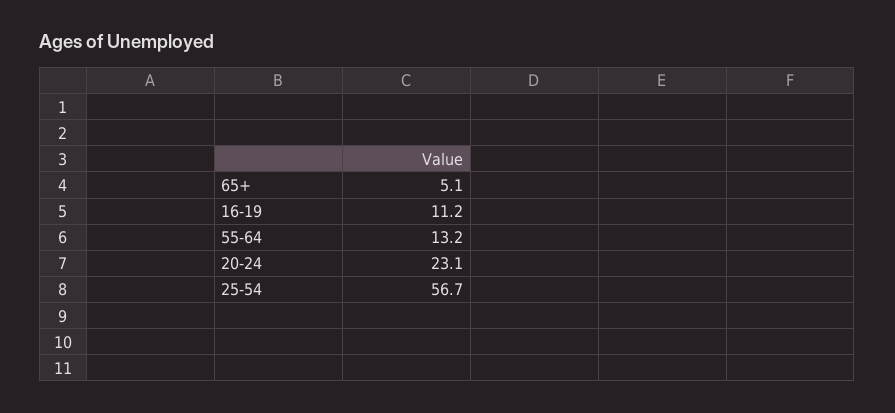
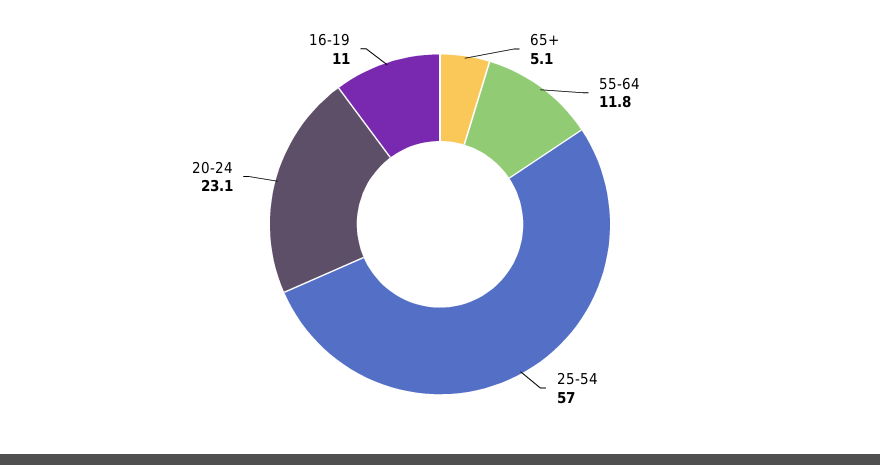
  {
    "65+": 5.1,
-   "16-19": 11.2,
+   "16-19": 11,
-   "55-64": 13.2,
+   "55-64": 11.8,
    "20-24": 23.1,
-   "25-54": 56.7
+   "25-54": 57
  }

